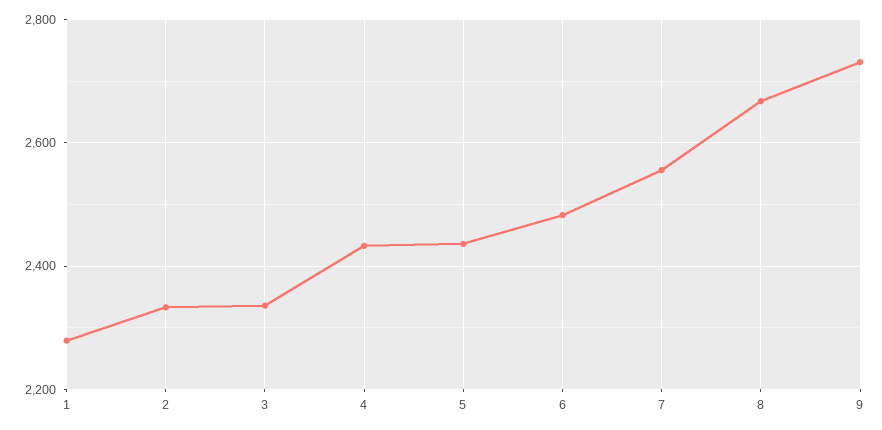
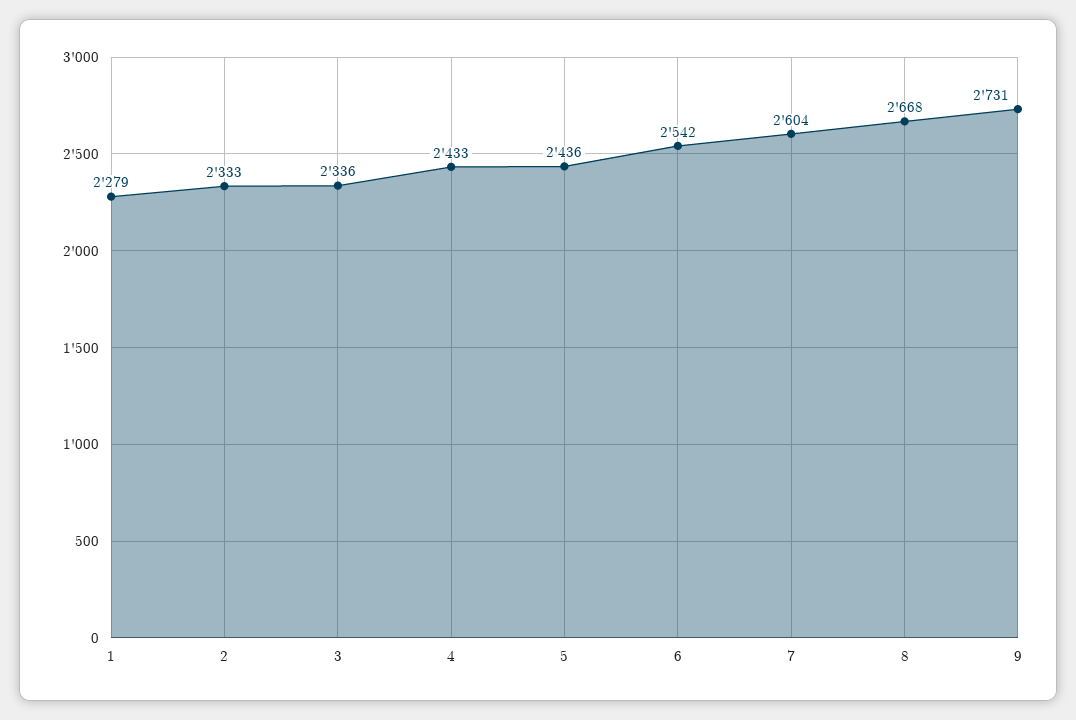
  {
    "1": 2279,
    "2": 2333,
    "3": 2336,
    "4": 2433,
    "5": 2436,
-   "6": 2480,
+   "6": 2542,
-   "7": 2560,
+   "7": 2604,
    "8": 2668,
    "9": 2731
  }

